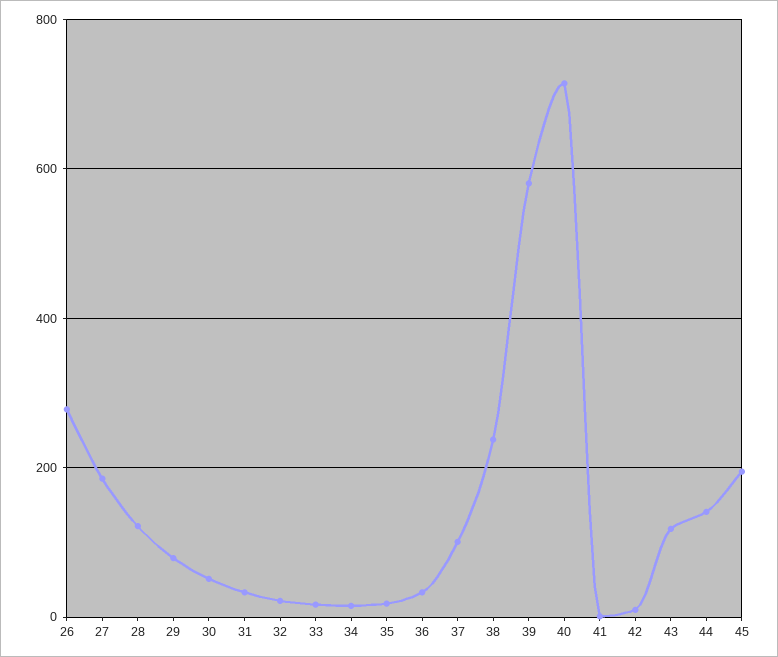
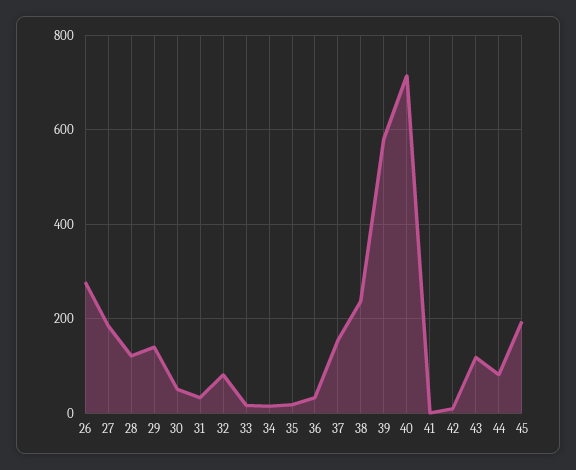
  {
    "26": 280,
    "27": 180,
    "28": 120,
-   "29": 80,
+   "29": 140,
    "30": 60,
    "31": 40,
-   "32": 20,
+   "32": 80,
    "33": 20,
    "34": 20,
    "35": 20,
    "36": 40,
-   "37": 100,
+   "37": 160,
    "38": 240,
    "39": 580,
    "40": 720,
    "41": 0,
    "42": 0,
    "43": 120,
-   "44": 140,
+   "44": 80,
    "45": 200
  }

